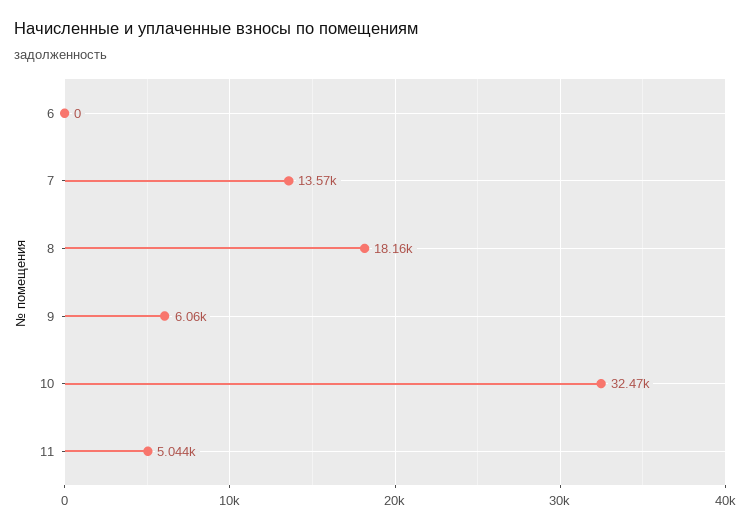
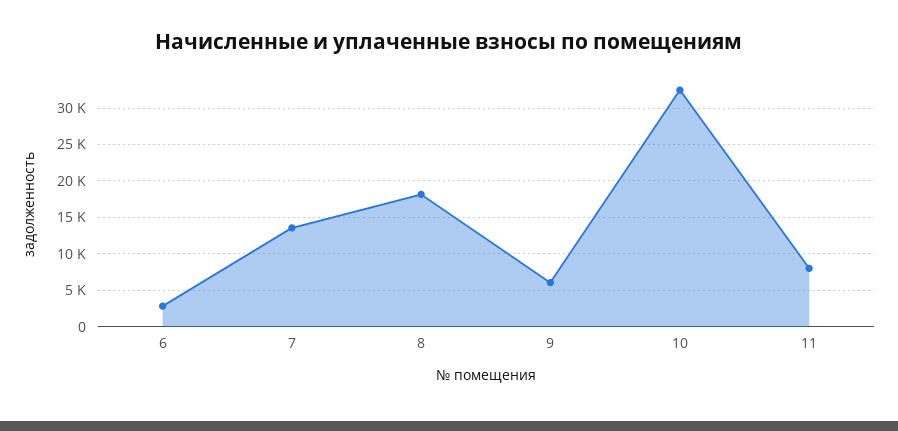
  {
-   "6": 0,
+   "6": 3000,
    "7": 13570,
    "8": 18160,
    "9": 6060,
    "10": 32470,
-   "11": 5044
+   "11": 8000
  }

